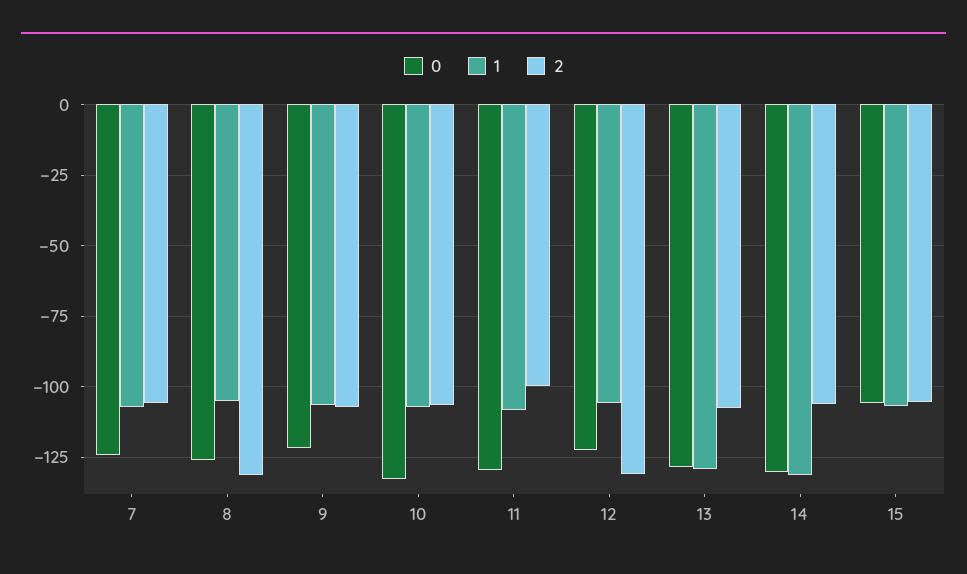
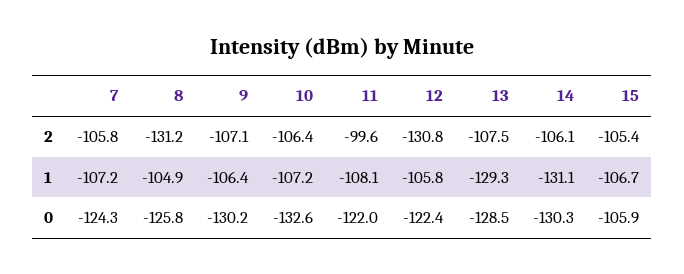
  {
    "0": {
      "7": -124.3,
      "8": -125.8,
-     "9": -122.5,
+     "9": -130.2,
      "10": -132.6,
-     "11": -130,
+     "11": -122,
      "12": -122.4,
      "13": -128.5,
      "14": -130.3,
      "15": -105.9
    },
    "1": {
      "7": -107.2,
      "8": -104.9,
      "9": -106.4,
      "10": -107.2,
      "11": -108.1,
      "12": -105.8,
      "13": -129.3,
      "14": -131.1,
      "15": -106.7
    },
    "2": {
      "7": -105.8,
      "8": -131.2,
      "9": -107.1,
      "10": -106.4,
      "11": -99.6,
      "12": -130.8,
      "13": -107.5,
      "14": -106.1,
      "15": -105.4
    }
  }

